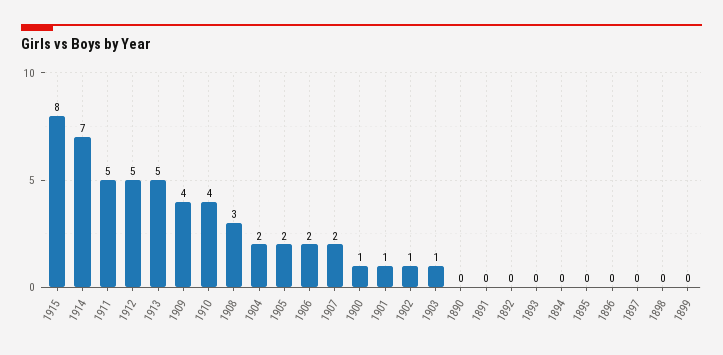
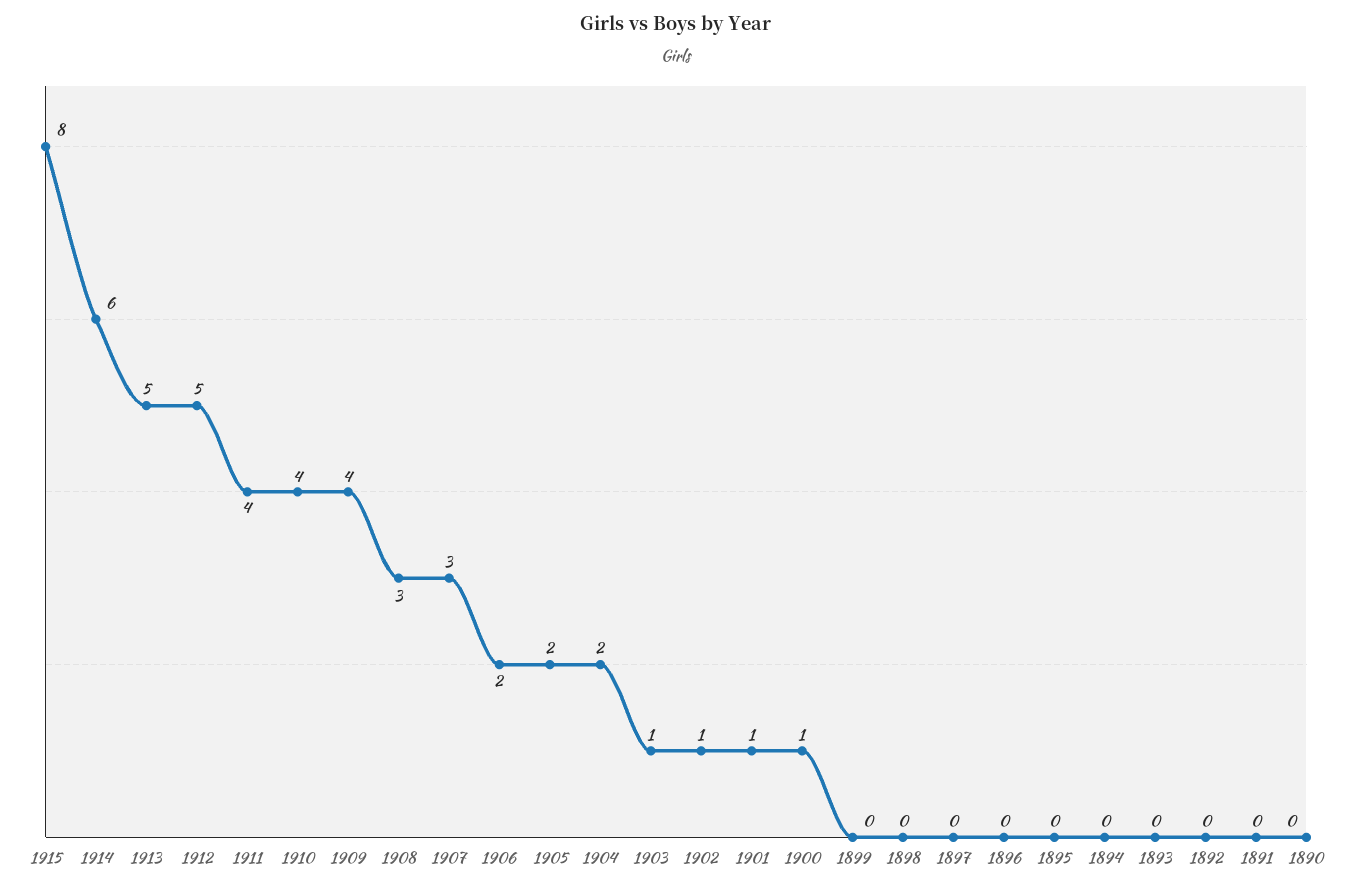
  {
    "1915": 8,
-   "1914": 7,
+   "1914": 6,
-   "1911": 5,
+   "1911": 4,
    "1912": 5,
    "1913": 5,
    "1909": 4,
    "1910": 4,
    "1908": 3,
    "1904": 2,
    "1905": 2,
    "1906": 2,
-   "1907": 2,
+   "1907": 3,
    "1900": 1,
    "1901": 1,
    "1902": 1,
    "1903": 1,
    "1890": 0,
    "1891": 0,
    "1892": 0,
    "1893": 0,
    "1894": 0,
    "1895": 0,
    "1896": 0,
    "1897": 0,
    "1898": 0,
    "1899": 0
  }

